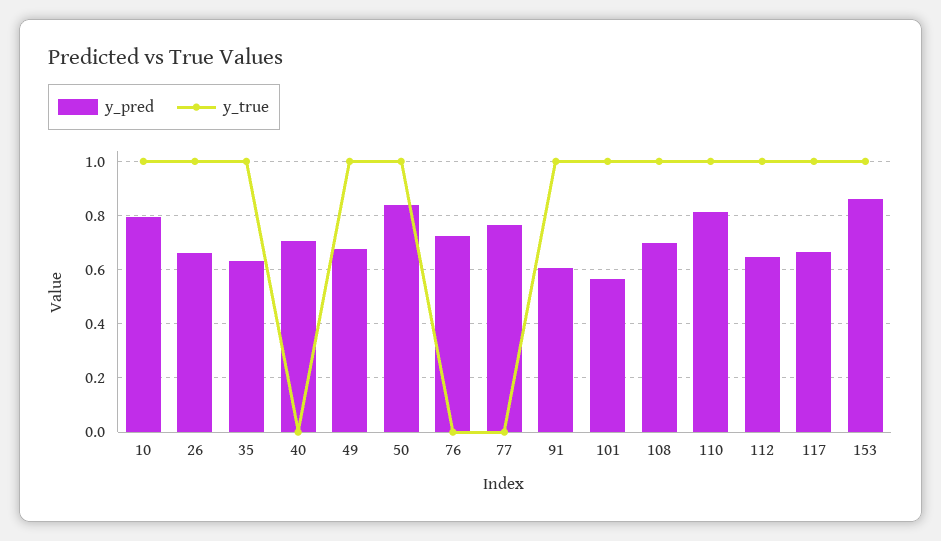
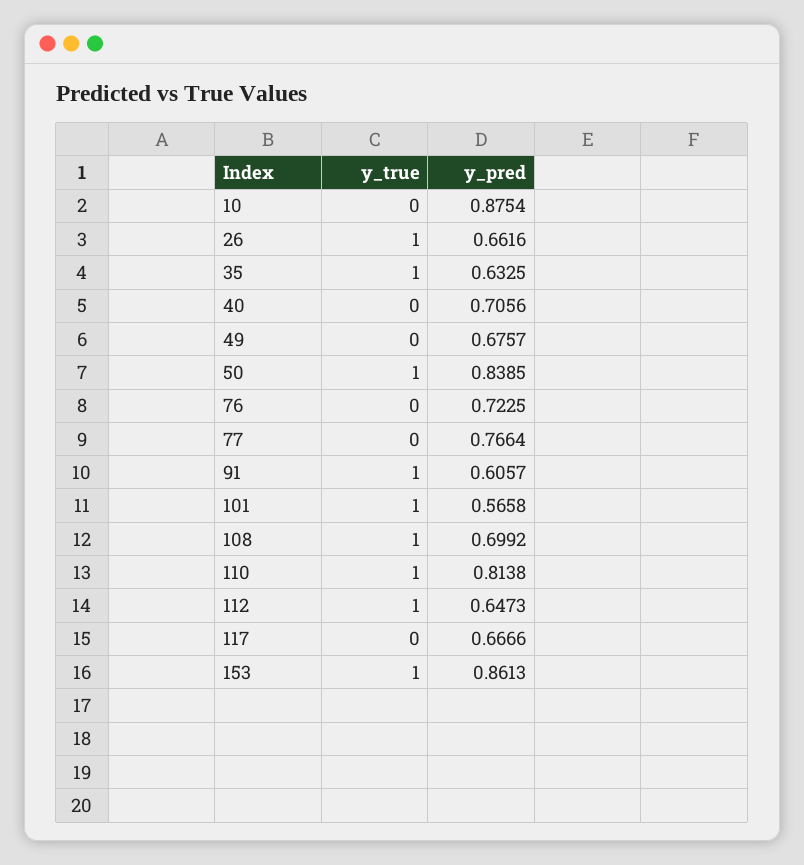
  {
    "y_pred": {
-     "10": 0.8,
+     "10": 0.8754,
      "26": 0.6616,
      "35": 0.6325,
      "40": 0.7056,
      "49": 0.6757,
      "50": 0.8385,
      "76": 0.7225,
      "77": 0.7664,
      "91": 0.6057,
      "101": 0.5658,
      "108": 0.6992,
      "110": 0.8138,
      "112": 0.6473,
      "117": 0.6666,
      "153": 0.8613
    },
    "y_true": {
-     "10": 1,
+     "10": 0,
      "26": 1,
      "35": 1,
      "40": 0,
-     "49": 1,
+     "49": 0,
      "50": 1,
      "76": 0,
      "77": 0,
      "91": 1,
      "101": 1,
      "108": 1,
      "110": 1,
      "112": 1,
-     "117": 1,
+     "117": 0,
      "153": 1
    }
  }

